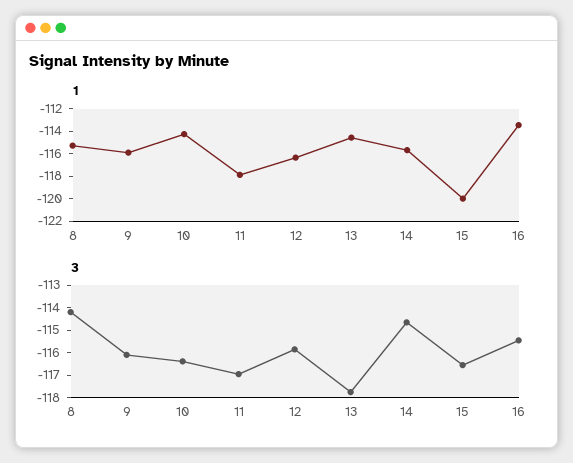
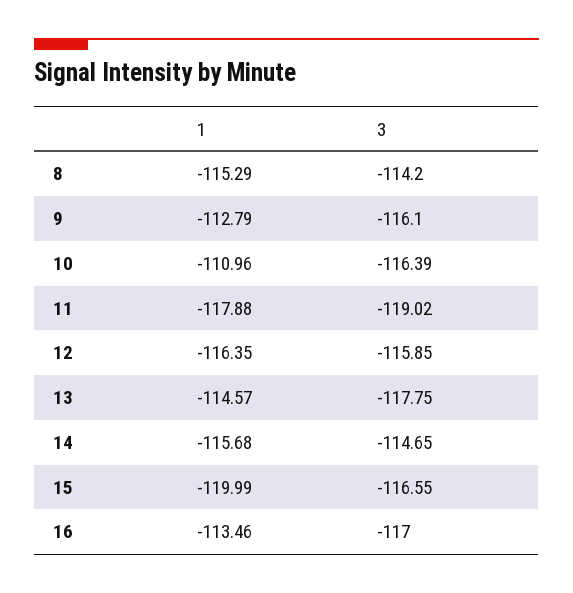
  {
    "1": {
      "8": -115.29,
-     "9": -116,
+     "9": -112.79,
-     "10": -114,
+     "10": -110.96,
      "11": -117.88,
      "12": -116.35,
      "13": -114.57,
      "14": -115.68,
      "15": -119.99,
      "16": -113.46
    },
    "3": {
      "8": -114.2,
      "9": -116.1,
      "10": -116.39,
-     "11": -117,
+     "11": -119.02,
      "12": -115.85,
      "13": -117.75,
      "14": -114.65,
      "15": -116.55,
-     "16": -115.5
+     "16": -117
    }
  }

